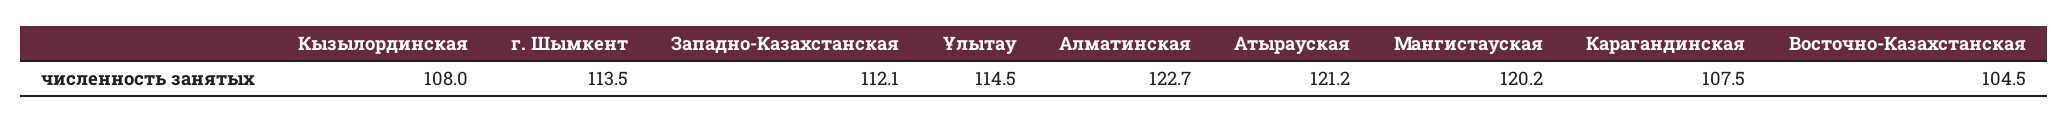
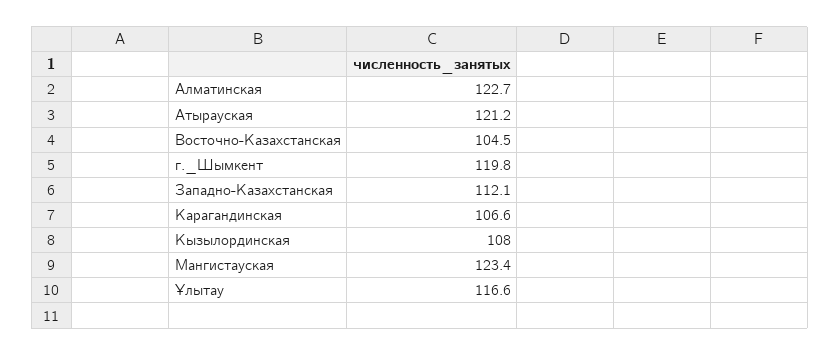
  {
    "Кызылординская": 108,
-   "г. Шымкент": 113.5,
+   "г. Шымкент": 119.8,
    "Западно-Казахстанская": 112.1,
-   "Ұлытау": 114.5,
+   "Ұлытау": 116.6,
    "Алматинская": 122.7,
    "Атырауская": 121.2,
-   "Мангистауская": 120.2,
+   "Мангистауская": 123.4,
-   "Карагандинская": 107.5,
+   "Карагандинская": 106.6,
    "Восточно-Казахстанская": 104.5
  }

